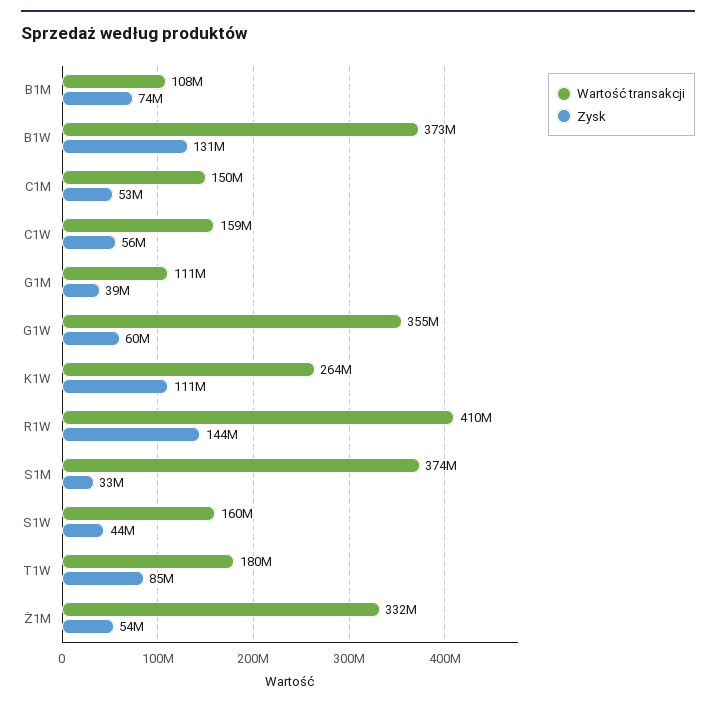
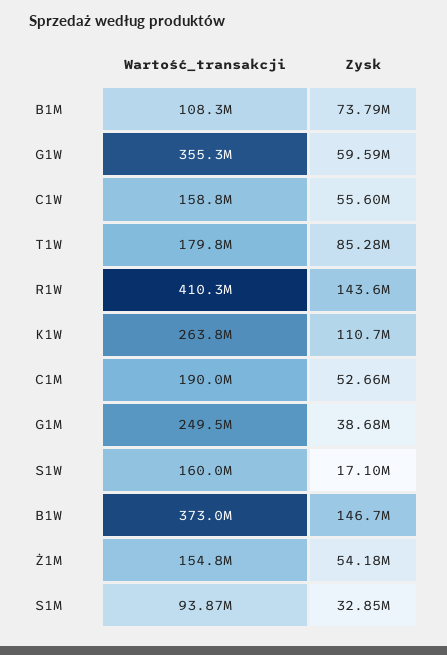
  {
    "Wartość transakcji": {
      "B1M": 108300000,
      "B1W": 373000000,
-     "C1M": 150000000,
+     "C1M": 190000000,
      "C1W": 158800000,
-     "G1M": 111000000,
+     "G1M": 249500000,
      "G1W": 355300000,
      "K1W": 263800000,
      "R1W": 410300000,
-     "S1M": 374000000,
+     "S1M": 93870000,
      "S1W": 160000000,
      "T1W": 179800000,
-     "Ż1M": 332000000
+     "Ż1M": 154800000
    },
    "Zysk": {
      "B1M": 73790000,
-     "B1W": 131000000,
+     "B1W": 146700000,
      "C1M": 52660000,
      "C1W": 55600000,
      "G1M": 38680000,
      "G1W": 59590000,
      "K1W": 110700000,
      "R1W": 143600000,
      "S1M": 32850000,
-     "S1W": 44000000,
+     "S1W": 17100000,
      "T1W": 85280000,
      "Ż1M": 54180000
    }
  }

